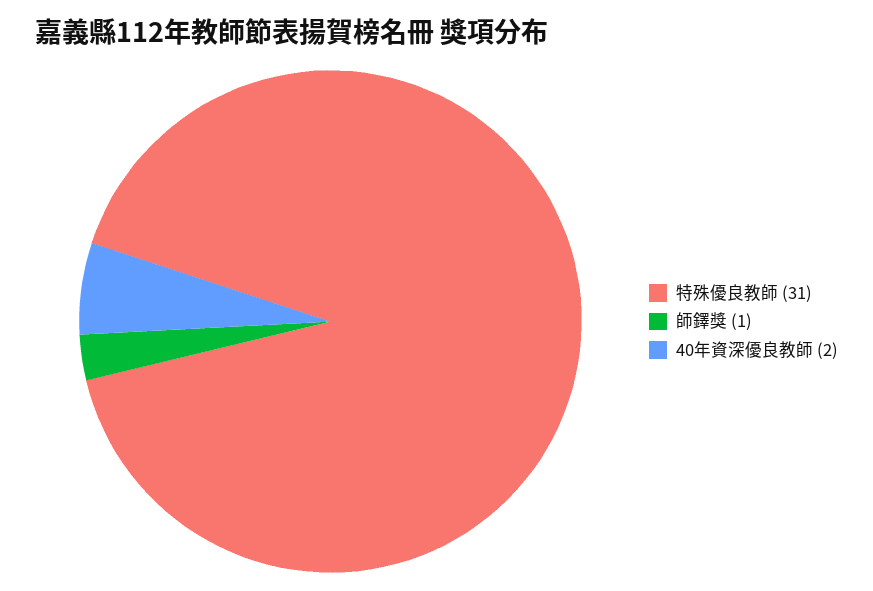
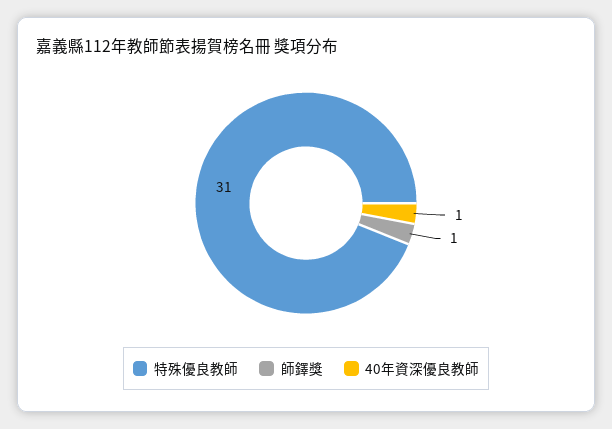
  {
    "特殊優良教師": 31,
    "師鐸獎": 1,
-   "40年資深優良教師": 2
+   "40年資深優良教師": 1
  }

